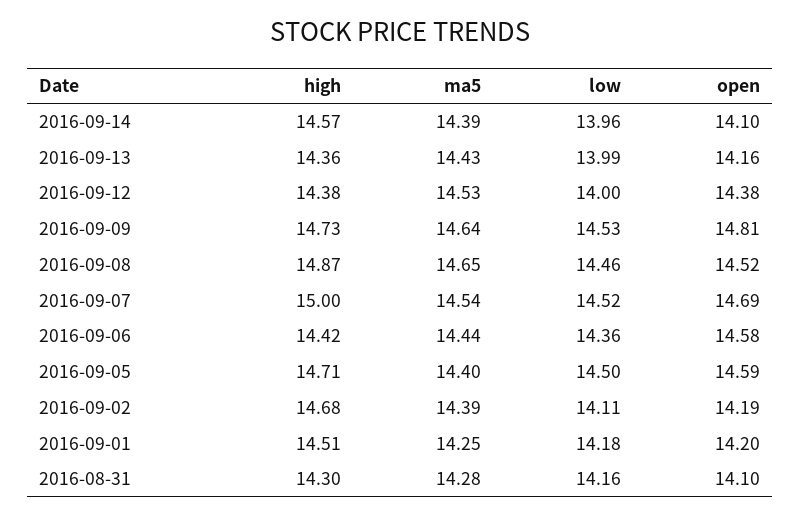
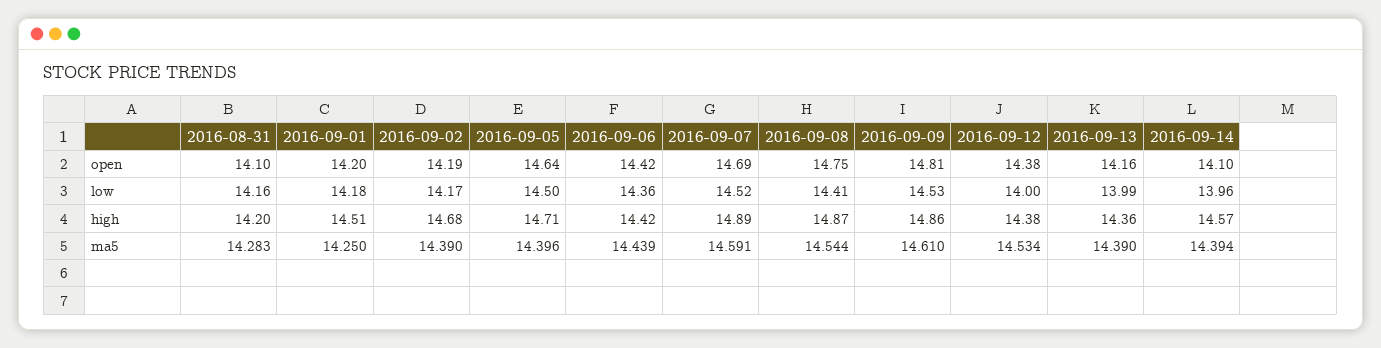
  {
    "high": {
      "2016-09-14": 14.57,
      "2016-09-13": 14.36,
      "2016-09-12": 14.38,
-     "2016-09-09": 14.73,
+     "2016-09-09": 14.86,
      "2016-09-08": 14.87,
-     "2016-09-07": 15,
+     "2016-09-07": 14.89,
      "2016-09-06": 14.42,
      "2016-09-05": 14.71,
      "2016-09-02": 14.68,
      "2016-09-01": 14.51,
-     "2016-08-31": 14.3
+     "2016-08-31": 14.2
    },
    "ma5": {
      "2016-09-14": 14.394,
-     "2016-09-13": 14.43,
+     "2016-09-13": 14.39,
      "2016-09-12": 14.534,
-     "2016-09-09": 14.64,
+     "2016-09-09": 14.61,
-     "2016-09-08": 14.65,
+     "2016-09-08": 14.544,
-     "2016-09-07": 14.54,
+     "2016-09-07": 14.591,
      "2016-09-06": 14.439,
      "2016-09-05": 14.396,
      "2016-09-02": 14.39,
      "2016-09-01": 14.25,
      "2016-08-31": 14.283
    },
    "low": {
      "2016-09-14": 13.96,
      "2016-09-13": 13.99,
      "2016-09-12": 14,
      "2016-09-09": 14.53,
-     "2016-09-08": 14.46,
+     "2016-09-08": 14.41,
      "2016-09-07": 14.52,
      "2016-09-06": 14.36,
      "2016-09-05": 14.5,
-     "2016-09-02": 14.11,
+     "2016-09-02": 14.17,
      "2016-09-01": 14.18,
      "2016-08-31": 14.16
    },
    "open": {
      "2016-09-14": 14.1,
      "2016-09-13": 14.16,
      "2016-09-12": 14.38,
      "2016-09-09": 14.81,
-     "2016-09-08": 14.52,
+     "2016-09-08": 14.75,
      "2016-09-07": 14.69,
-     "2016-09-06": 14.58,
+     "2016-09-06": 14.42,
-     "2016-09-05": 14.59,
+     "2016-09-05": 14.64,
      "2016-09-02": 14.19,
      "2016-09-01": 14.2,
      "2016-08-31": 14.1
    }
  }

